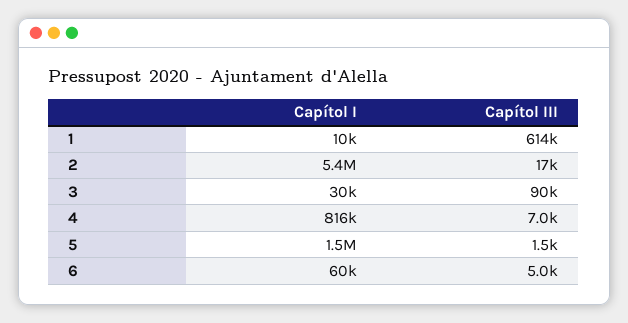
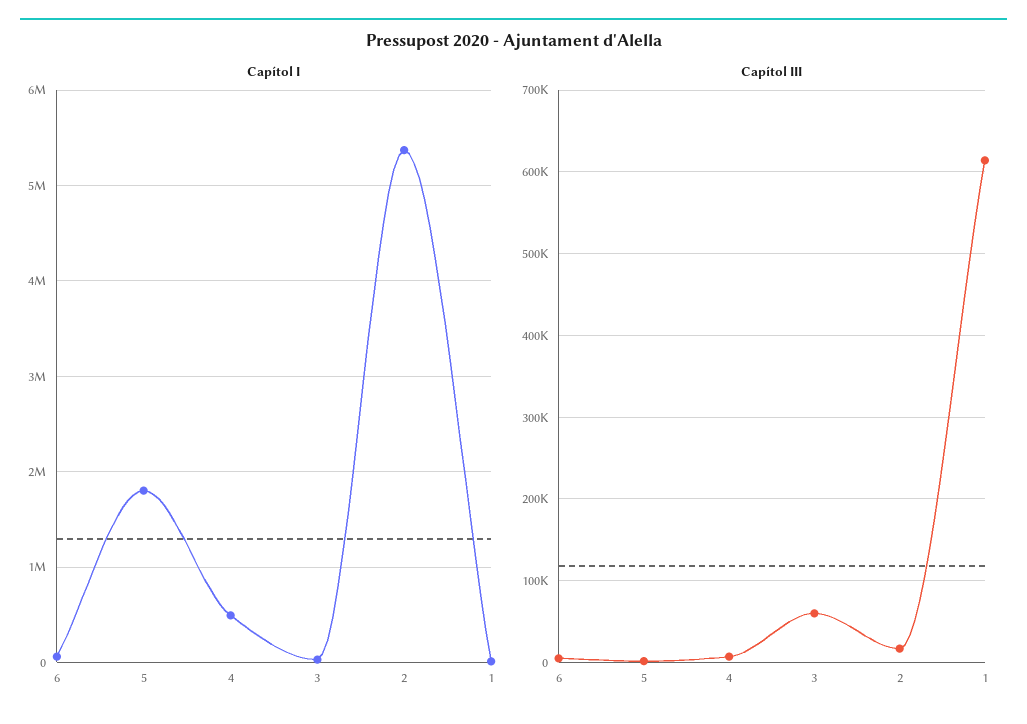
  {
    "Capítol I": {
      "1": 10000,
      "2": 5400000,
      "3": 30000,
-     "4": 816000,
+     "4": 500000,
-     "5": 1500000,
+     "5": 1800000,
      "6": 60000
    },
    "Capítol III": {
      "1": 614000,
      "2": 17000,
-     "3": 90000,
+     "3": 60000,
      "4": 7000,
      "5": 1500,
      "6": 5000
    }
  }

